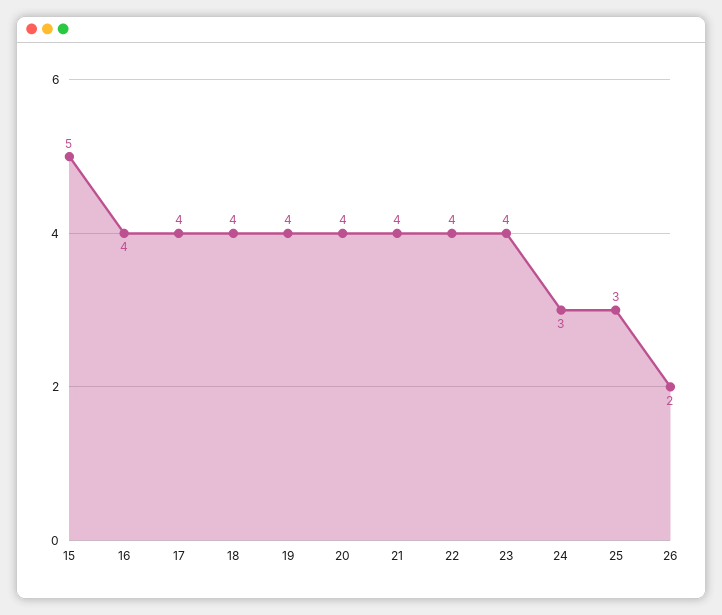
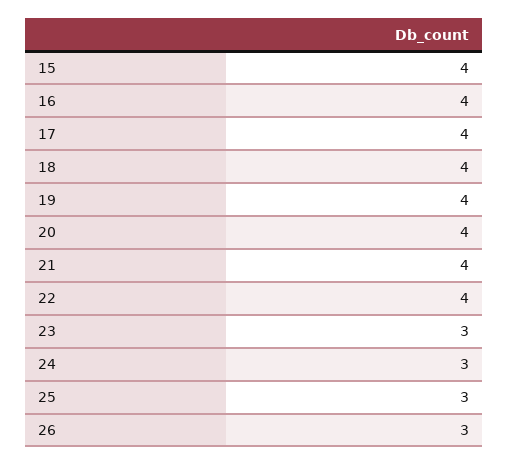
  {
-   "15": 5,
+   "15": 4,
    "16": 4,
    "17": 4,
    "18": 4,
    "19": 4,
    "20": 4,
    "21": 4,
    "22": 4,
-   "23": 4,
+   "23": 3,
    "24": 3,
    "25": 3,
-   "26": 2
+   "26": 3
  }

